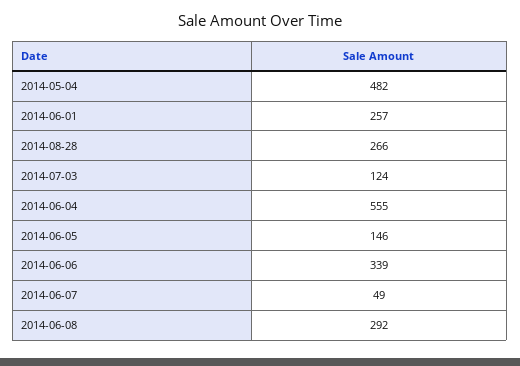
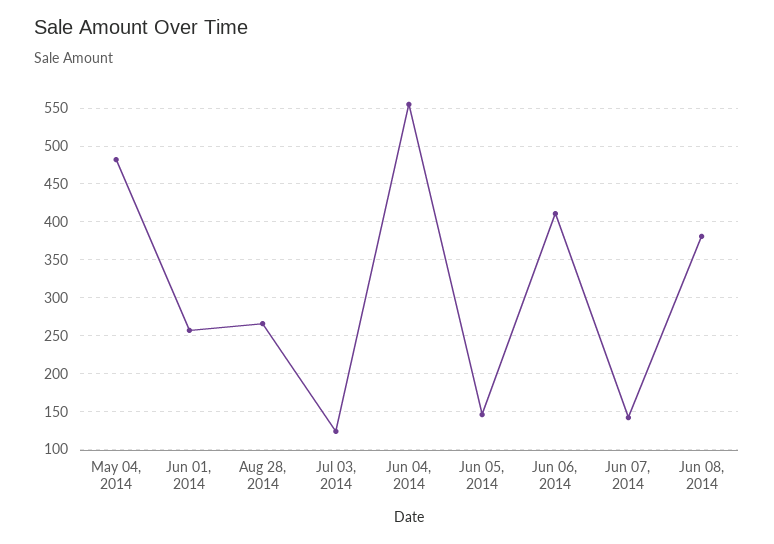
  {
    "2014-05-04": 482,
    "2014-06-01": 257,
    "2014-08-28": 266,
    "2014-07-03": 124,
    "2014-06-04": 555,
    "2014-06-05": 146,
-   "2014-06-06": 339,
+   "2014-06-06": 410,
-   "2014-06-07": 49,
+   "2014-06-07": 140,
-   "2014-06-08": 292
+   "2014-06-08": 380
  }

